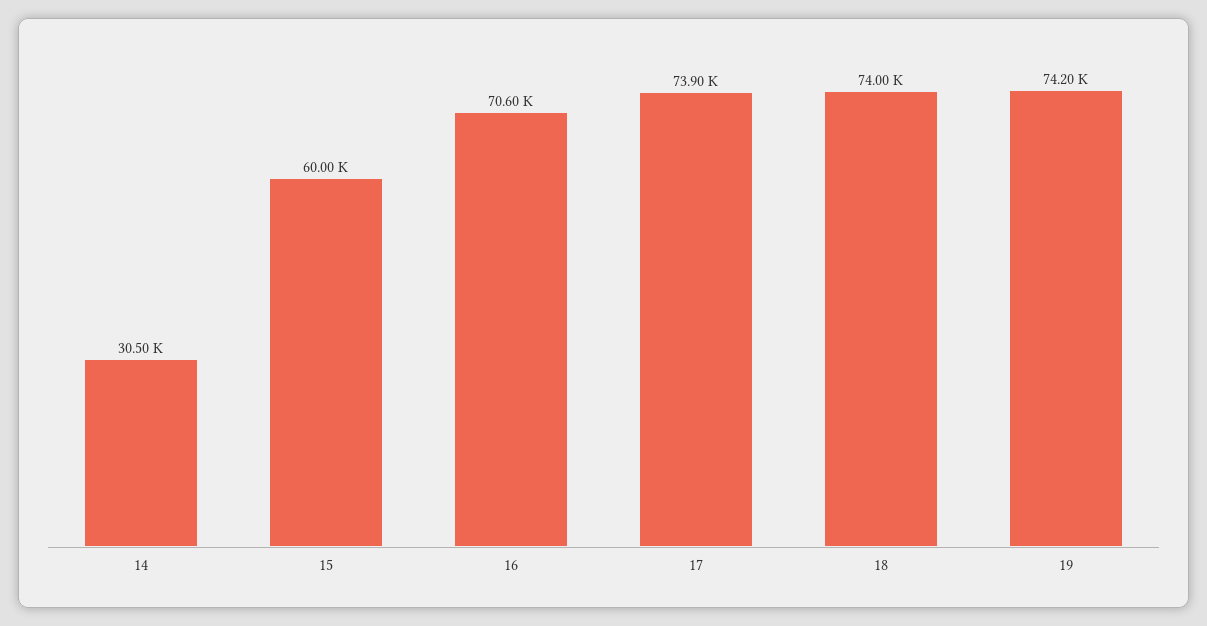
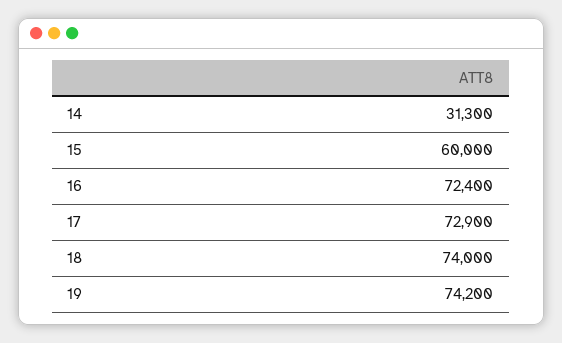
  {
-   "14": 30500,
+   "14": 31300,
    "15": 60000,
-   "16": 70600,
+   "16": 72400,
-   "17": 73900,
+   "17": 72900,
    "18": 74000,
    "19": 74200
  }

